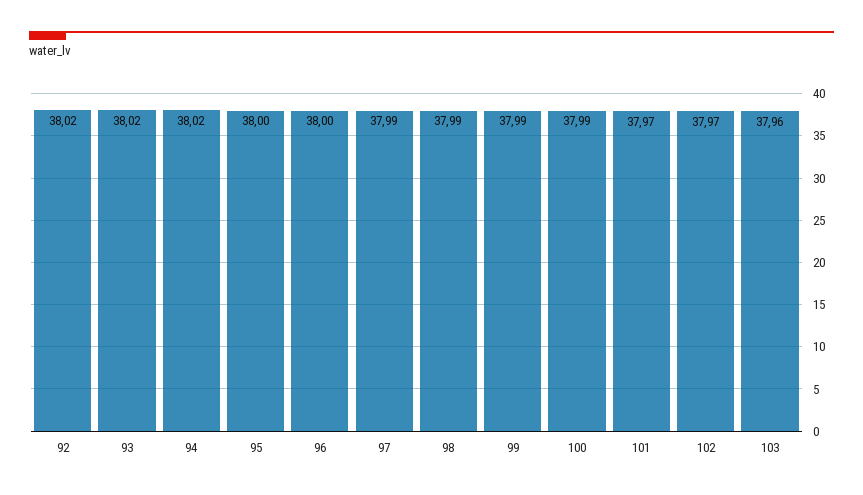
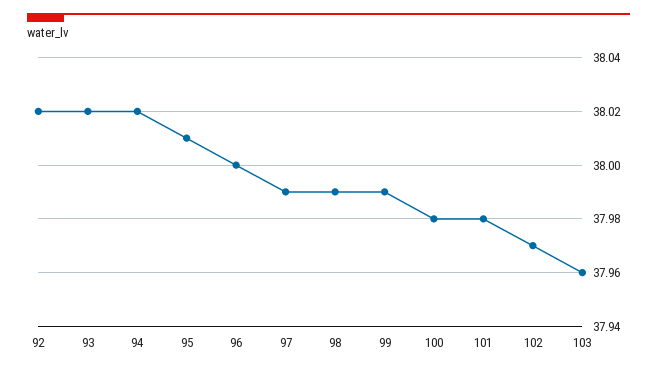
  {
    "92": 38.02,
    "93": 38.02,
    "94": 38.02,
-   "95": 38,
+   "95": 38.01,
    "96": 38,
    "97": 37.99,
    "98": 37.99,
    "99": 37.99,
-   "100": 37.99,
+   "100": 37.98,
-   "101": 37.97,
+   "101": 37.98,
    "102": 37.97,
    "103": 37.96
  }

